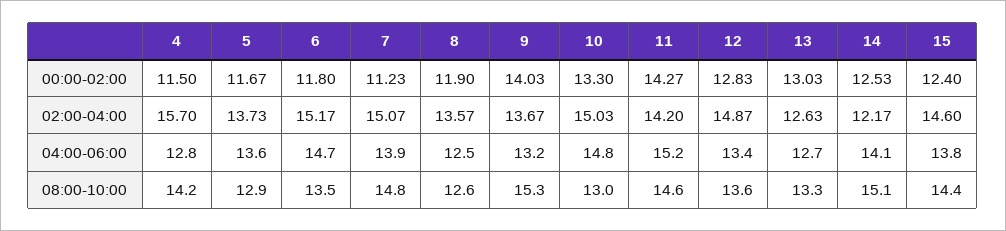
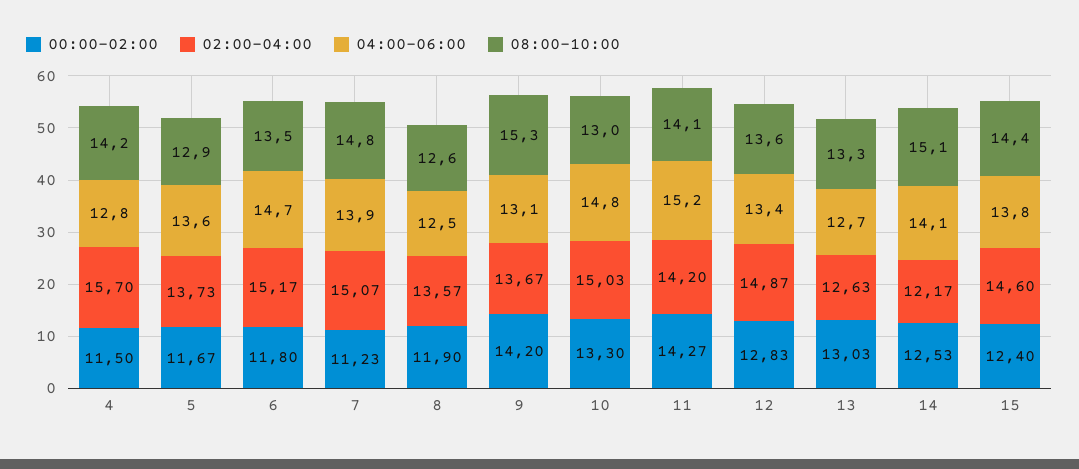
  {
    "00:00-02:00": {
      "4": 11.5,
      "5": 11.67,
      "6": 11.8,
      "7": 11.23,
      "8": 11.9,
-     "9": 14.03,
+     "9": 14.2,
      "10": 13.3,
      "11": 14.27,
      "12": 12.83,
      "13": 13.03,
      "14": 12.53,
      "15": 12.4
    },
    "02:00-04:00": {
      "4": 15.7,
      "5": 13.73,
      "6": 15.17,
      "7": 15.07,
      "8": 13.57,
      "9": 13.67,
      "10": 15.03,
      "11": 14.2,
      "12": 14.87,
      "13": 12.63,
      "14": 12.17,
      "15": 14.6
    },
    "04:00-06:00": {
      "4": 12.8,
      "5": 13.6,
      "6": 14.7,
      "7": 13.9,
      "8": 12.5,
-     "9": 13.2,
+     "9": 13.1,
      "10": 14.8,
      "11": 15.2,
      "12": 13.4,
      "13": 12.7,
      "14": 14.1,
      "15": 13.8
    },
    "08:00-10:00": {
      "4": 14.2,
      "5": 12.9,
      "6": 13.5,
      "7": 14.8,
      "8": 12.6,
      "9": 15.3,
      "10": 13,
-     "11": 14.6,
+     "11": 14.1,
      "12": 13.6,
      "13": 13.3,
      "14": 15.1,
      "15": 14.4
    }
  }

